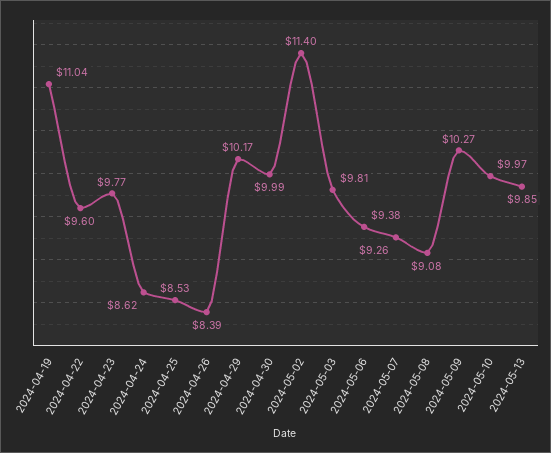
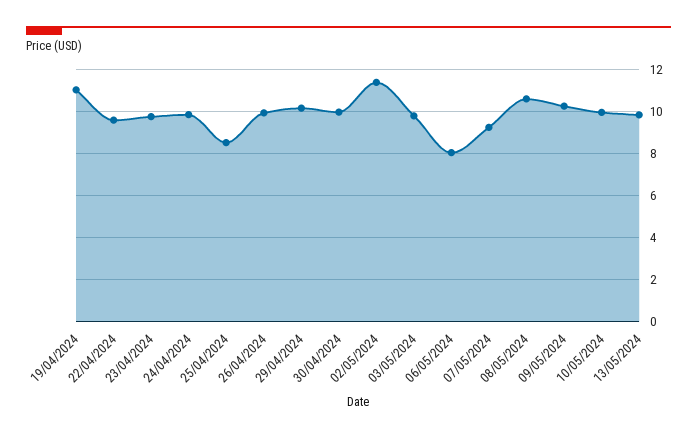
  {
    "2024-04-19": 11.04,
    "2024-04-22": 9.6,
    "2024-04-23": 9.77,
-   "2024-04-24": 8.62,
+   "2024-04-24": 10,
    "2024-04-25": 8.53,
-   "2024-04-26": 8.39,
+   "2024-04-26": 10,
    "2024-04-29": 10.17,
    "2024-04-30": 9.99,
    "2024-05-02": 11.4,
    "2024-05-03": 9.81,
-   "2024-05-06": 9.38,
+   "2024-05-06": 8,
    "2024-05-07": 9.26,
-   "2024-05-08": 9.08,
+   "2024-05-08": 10.5,
    "2024-05-09": 10.27,
    "2024-05-10": 9.97,
    "2024-05-13": 9.85
  }

